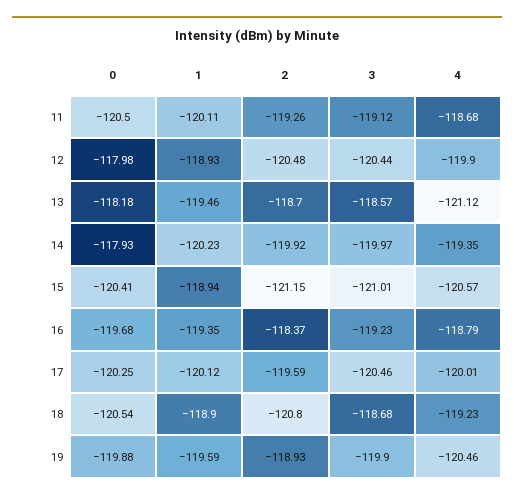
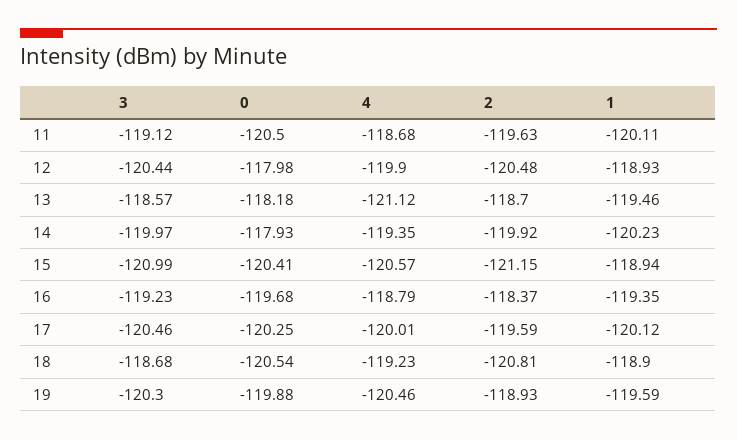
  {
    "0": {
      "11": -120.5,
      "12": -117.98,
      "13": -118.18,
      "14": -117.93,
      "15": -120.41,
      "16": -119.68,
      "17": -120.25,
      "18": -120.54,
      "19": -119.88
    },
    "1": {
      "11": -120.11,
      "12": -118.93,
      "13": -119.46,
      "14": -120.23,
      "15": -118.94,
      "16": -119.35,
      "17": -120.12,
      "18": -118.9,
      "19": -119.59
    },
    "2": {
-     "11": -119.26,
+     "11": -119.63,
      "12": -120.48,
      "13": -118.7,
      "14": -119.92,
      "15": -121.15,
      "16": -118.37,
      "17": -119.59,
-     "18": -120.8,
+     "18": -120.81,
      "19": -118.93
    },
    "3": {
      "11": -119.12,
      "12": -120.44,
      "13": -118.57,
      "14": -119.97,
-     "15": -121.01,
+     "15": -120.99,
      "16": -119.23,
      "17": -120.46,
      "18": -118.68,
-     "19": -119.9
+     "19": -120.3
    },
    "4": {
      "11": -118.68,
      "12": -119.9,
      "13": -121.12,
      "14": -119.35,
      "15": -120.57,
      "16": -118.79,
      "17": -120.01,
      "18": -119.23,
      "19": -120.46
    }
  }

